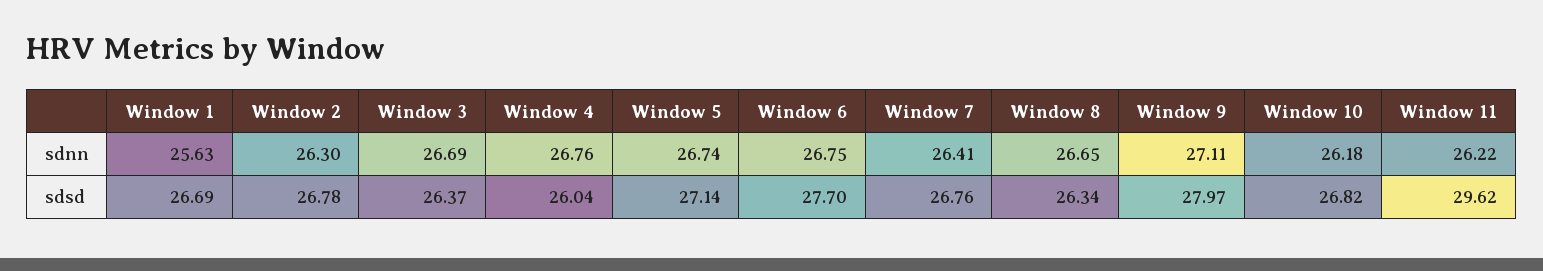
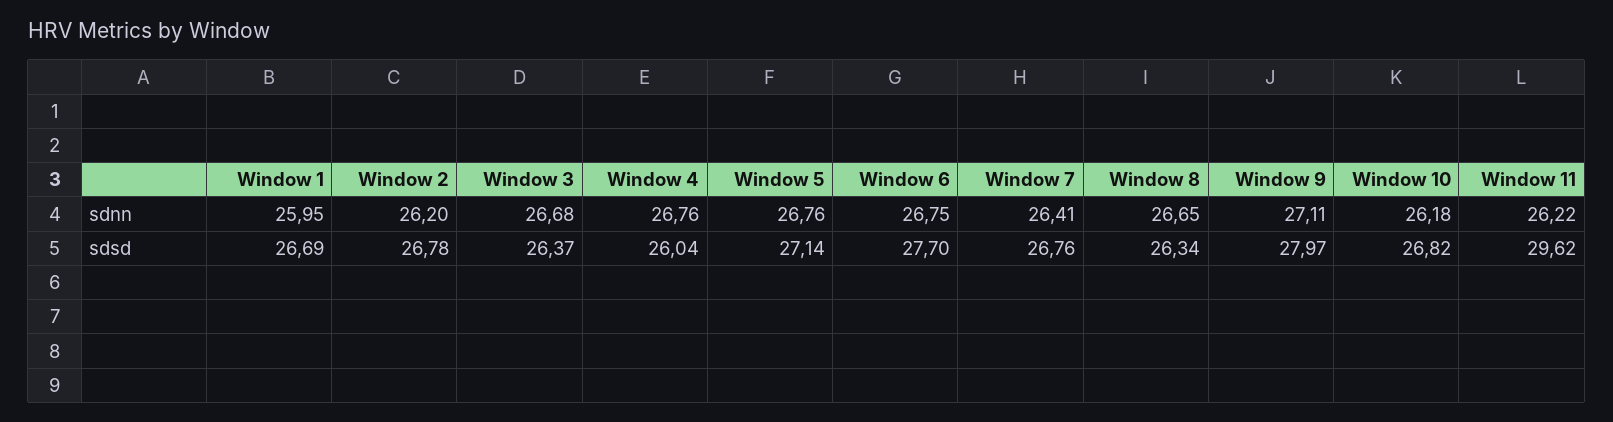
  {
    "Window 1": {
-     "sdnn": 25.63,
+     "sdnn": 25.95,
      "sdsd": 26.69
    },
    "Window 2": {
-     "sdnn": 26.3,
+     "sdnn": 26.2,
      "sdsd": 26.78
    },
    "Window 3": {
-     "sdnn": 26.69,
+     "sdnn": 26.68,
      "sdsd": 26.37
    },
    "Window 4": {
      "sdnn": 26.76,
      "sdsd": 26.04
    },
    "Window 5": {
-     "sdnn": 26.74,
+     "sdnn": 26.76,
      "sdsd": 27.14
    },
    "Window 6": {
      "sdnn": 26.75,
      "sdsd": 27.7
    },
    "Window 7": {
      "sdnn": 26.41,
      "sdsd": 26.76
    },
    "Window 8": {
      "sdnn": 26.65,
      "sdsd": 26.34
    },
    "Window 9": {
      "sdnn": 27.11,
      "sdsd": 27.97
    },
    "Window 10": {
      "sdnn": 26.18,
      "sdsd": 26.82
    },
    "Window 11": {
      "sdnn": 26.22,
      "sdsd": 29.62
    }
  }

